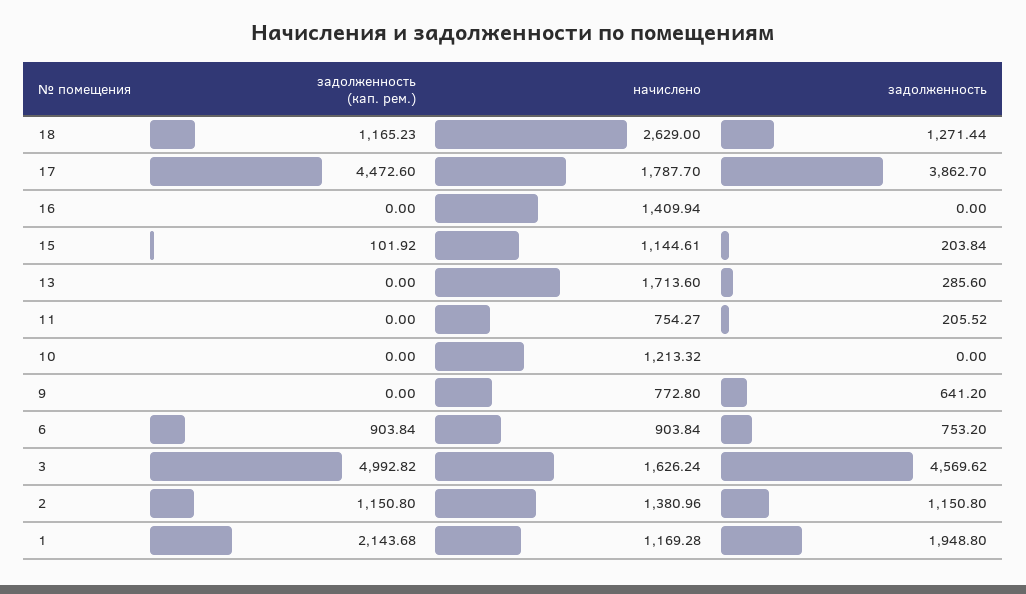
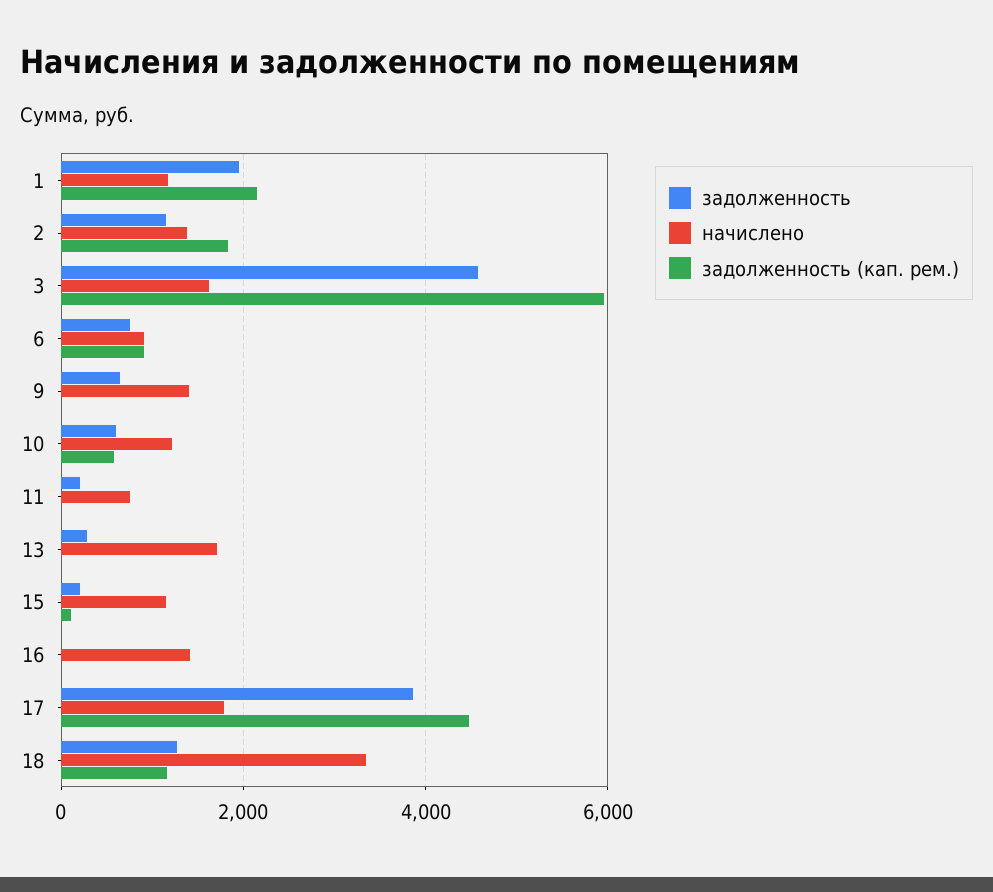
  {
    "задолженность (кап. рем.)": {
      "18": 1165.23,
      "17": 4472.6,
      "16": 0,
      "15": 101.92,
      "13": 0,
      "11": 0,
-     "10": 0,
+     "10": 600,
      "9": 0,
      "6": 903.84,
-     "3": 4992.82,
+     "3": 6000,
-     "2": 1150.8,
+     "2": 1800,
      "1": 2143.68
    },
    "начислено": {
-     "18": 2629,
+     "18": 3400,
      "17": 1787.7,
      "16": 1409.94,
      "15": 1144.61,
      "13": 1713.6,
      "11": 754.27,
      "10": 1213.32,
-     "9": 772.8,
+     "9": 1400,
      "6": 903.84,
      "3": 1626.24,
      "2": 1380.96,
      "1": 1169.28
    },
    "задолженность": {
      "18": 1271.44,
      "17": 3862.7,
      "16": 0,
      "15": 203.84,
      "13": 285.6,
      "11": 205.52,
-     "10": 0,
+     "10": 600,
      "9": 641.2,
      "6": 753.2,
      "3": 4569.62,
      "2": 1150.8,
      "1": 1948.8
    }
  }

